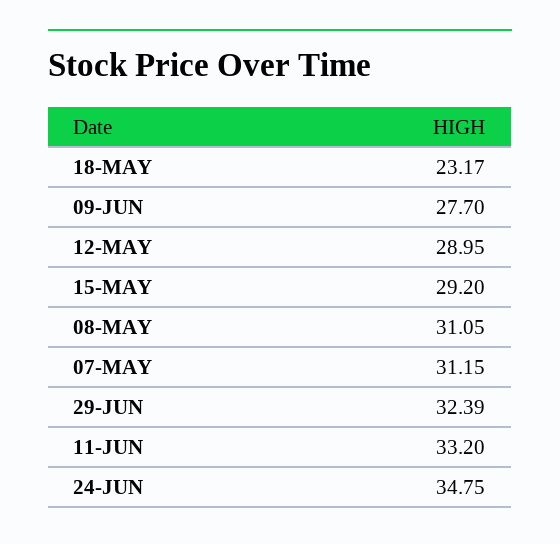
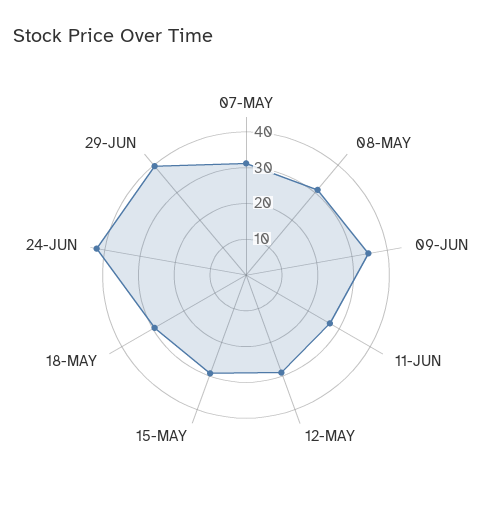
  {
-   "18-MAY": 23.17,
+   "18-MAY": 30,
-   "09-JUN": 27.7,
+   "09-JUN": 35,
    "12-MAY": 28.95,
    "15-MAY": 29.2,
    "08-MAY": 31.05,
    "07-MAY": 31.15,
-   "29-JUN": 32.39,
+   "29-JUN": 40,
-   "11-JUN": 33.2,
+   "11-JUN": 27.5,
-   "24-JUN": 34.75
+   "24-JUN": 42.5
  }

